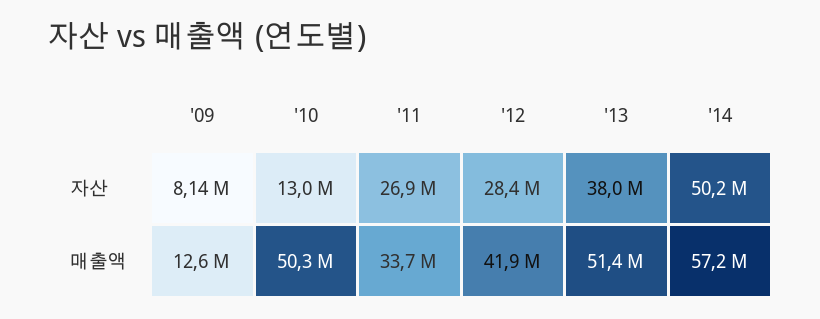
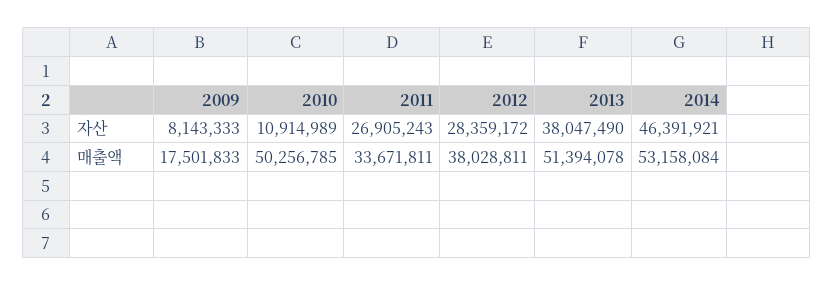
  {
    "'09": {
      "자산": 8143333,
-     "매출액": 12600000
+     "매출액": 17501833
    },
    "'10": {
-     "자산": 13000000,
+     "자산": 10914989,
      "매출액": 50256785
    },
    "'11": {
      "자산": 26905243,
      "매출액": 33671811
    },
    "'12": {
      "자산": 28359172,
-     "매출액": 41900000
+     "매출액": 38028811
    },
    "'13": {
      "자산": 38047490,
      "매출액": 51394078
    },
    "'14": {
-     "자산": 50200000,
+     "자산": 46391921,
-     "매출액": 57200000
+     "매출액": 53158084
    }
  }

